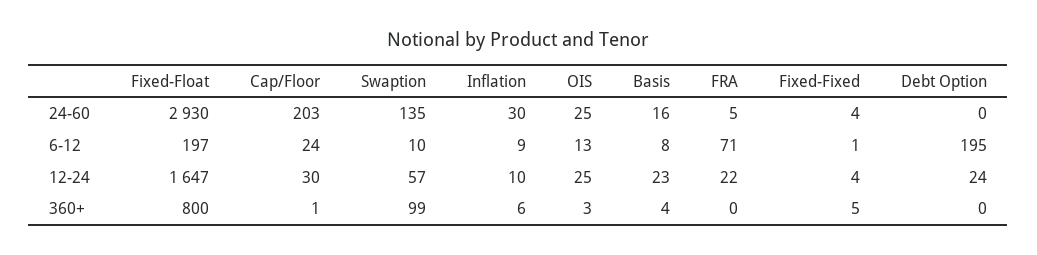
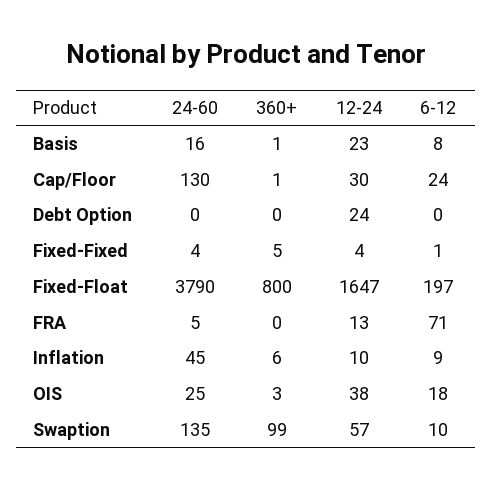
  {
    "Fixed-Float": {
-     "24-60": 2930,
+     "24-60": 3790,
      "6-12": 197,
      "12-24": 1647,
      "360+": 800
    },
    "Cap/Floor": {
-     "24-60": 203,
+     "24-60": 130,
      "6-12": 24,
      "12-24": 30,
      "360+": 1
    },
    "Swaption": {
      "24-60": 135,
      "6-12": 10,
      "12-24": 57,
      "360+": 99
    },
    "Inflation": {
-     "24-60": 30,
+     "24-60": 45,
      "6-12": 9,
      "12-24": 10,
      "360+": 6
    },
    "OIS": {
      "24-60": 25,
-     "6-12": 13,
+     "6-12": 18,
-     "12-24": 25,
+     "12-24": 38,
      "360+": 3
    },
    "Basis": {
      "24-60": 16,
      "6-12": 8,
      "12-24": 23,
-     "360+": 4
+     "360+": 1
    },
    "FRA": {
      "24-60": 5,
      "6-12": 71,
-     "12-24": 22,
+     "12-24": 13,
      "360+": 0
    },
    "Fixed-Fixed": {
      "24-60": 4,
      "6-12": 1,
      "12-24": 4,
      "360+": 5
    },
    "Debt Option": {
      "24-60": 0,
-     "6-12": 195,
+     "6-12": 0,
      "12-24": 24,
      "360+": 0
    }
  }

